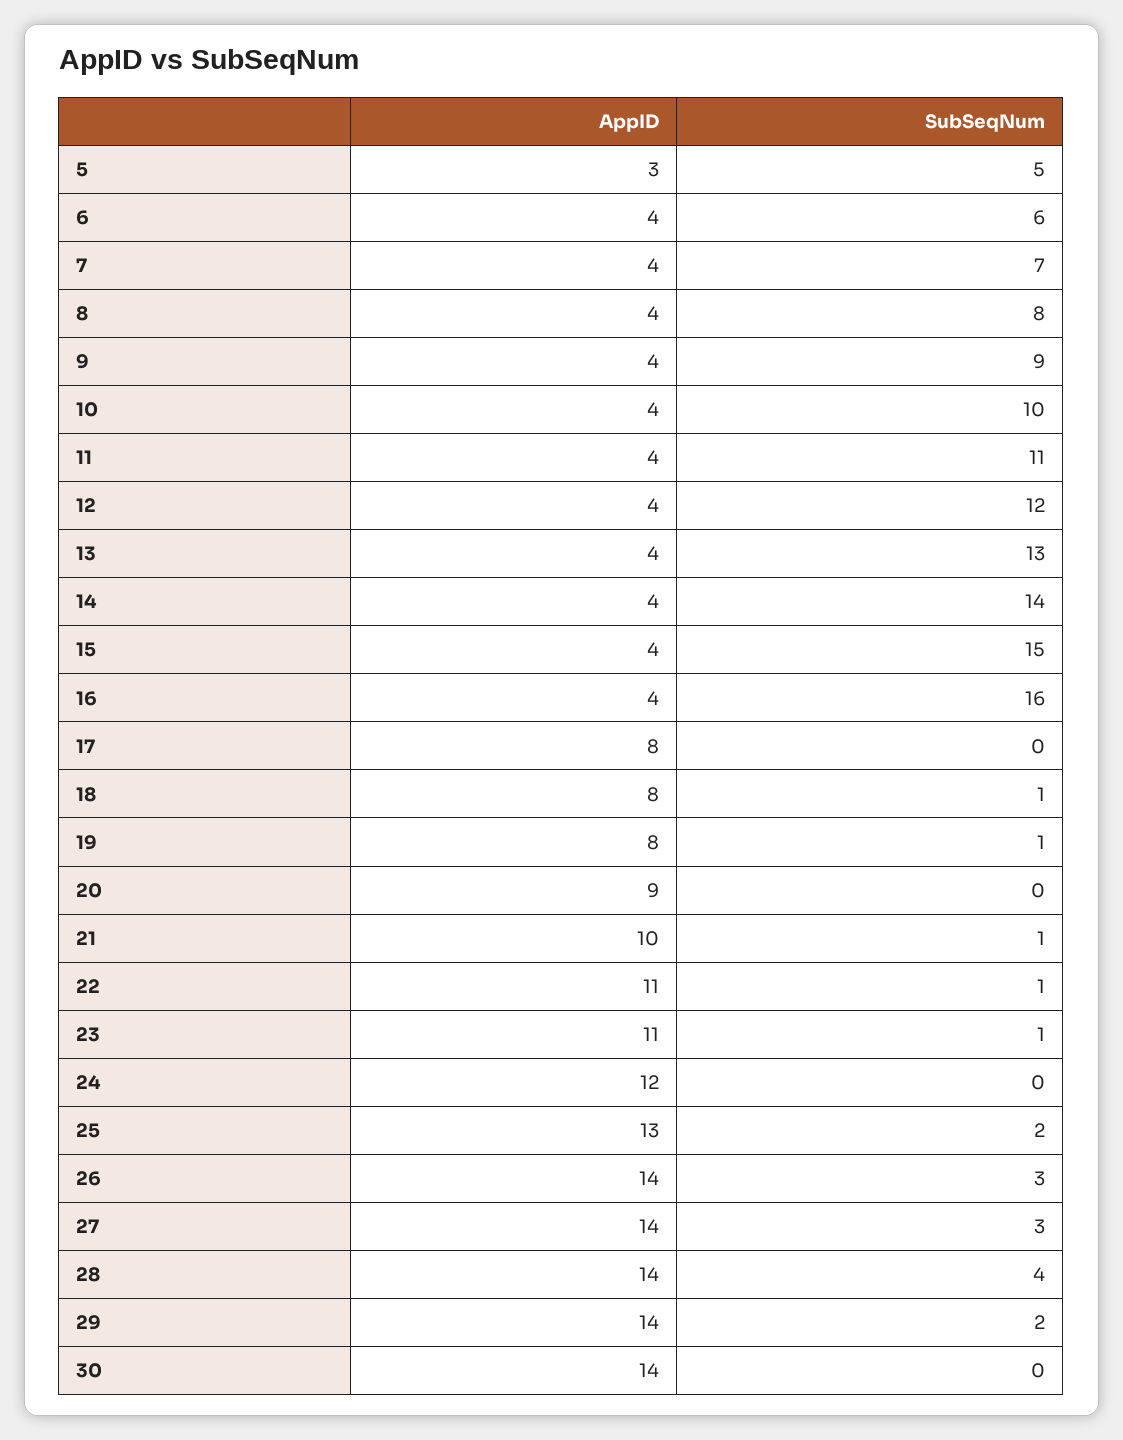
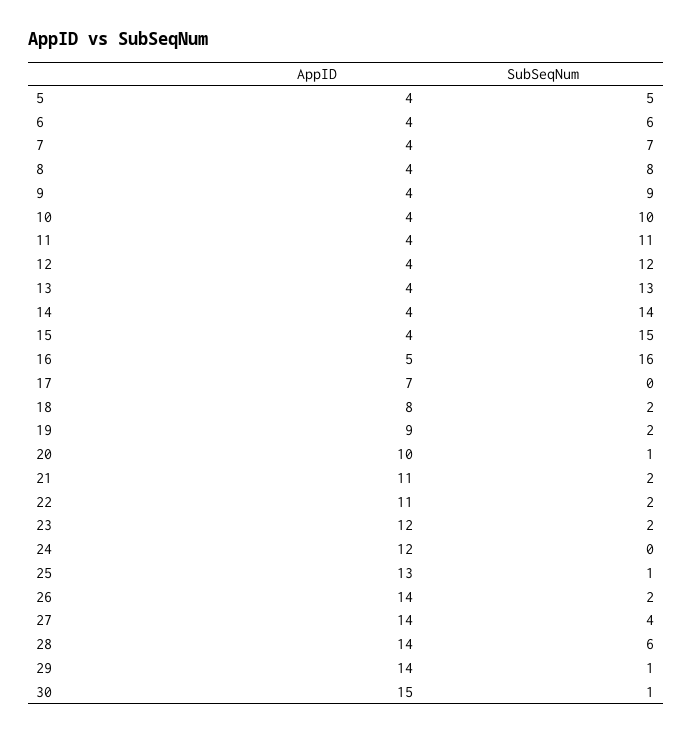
  {
    "AppID": {
-     "5": 3,
+     "5": 4,
      "6": 4,
      "7": 4,
      "8": 4,
      "9": 4,
      "10": 4,
      "11": 4,
      "12": 4,
      "13": 4,
      "14": 4,
      "15": 4,
-     "16": 4,
+     "16": 5,
-     "17": 8,
+     "17": 7,
      "18": 8,
-     "19": 8,
+     "19": 9,
-     "20": 9,
+     "20": 10,
-     "21": 10,
+     "21": 11,
      "22": 11,
-     "23": 11,
+     "23": 12,
      "24": 12,
      "25": 13,
      "26": 14,
      "27": 14,
      "28": 14,
      "29": 14,
-     "30": 14
+     "30": 15
    },
    "SubSeqNum": {
      "5": 5,
      "6": 6,
      "7": 7,
      "8": 8,
      "9": 9,
      "10": 10,
      "11": 11,
      "12": 12,
      "13": 13,
      "14": 14,
      "15": 15,
      "16": 16,
      "17": 0,
-     "18": 1,
+     "18": 2,
-     "19": 1,
+     "19": 2,
-     "20": 0,
+     "20": 1,
-     "21": 1,
+     "21": 2,
-     "22": 1,
+     "22": 2,
-     "23": 1,
+     "23": 2,
      "24": 0,
-     "25": 2,
+     "25": 1,
-     "26": 3,
+     "26": 2,
-     "27": 3,
+     "27": 4,
-     "28": 4,
+     "28": 6,
-     "29": 2,
+     "29": 1,
-     "30": 0
+     "30": 1
    }
  }

